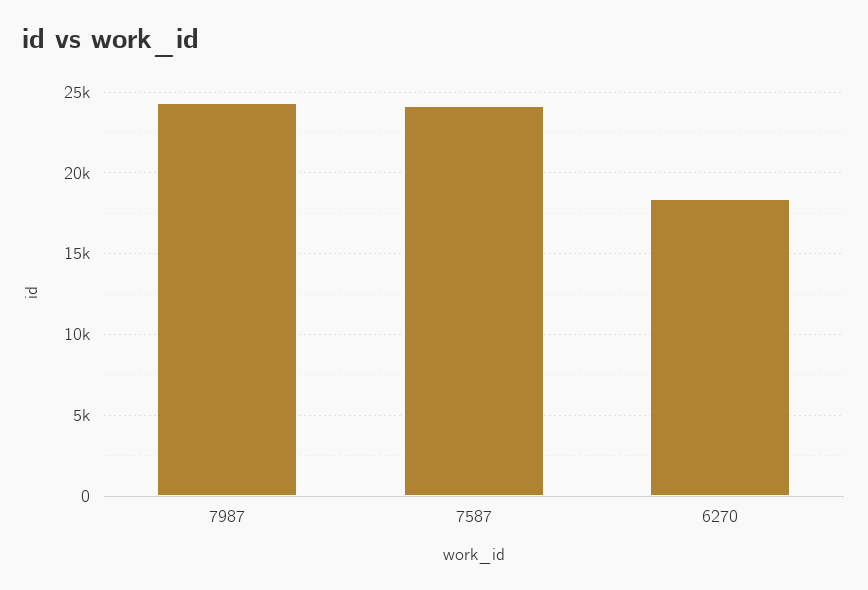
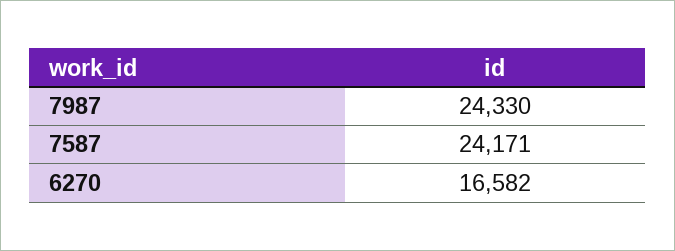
  {
    "7987": 24330,
    "7587": 24171,
-   "6270": 18500
+   "6270": 16582
  }

